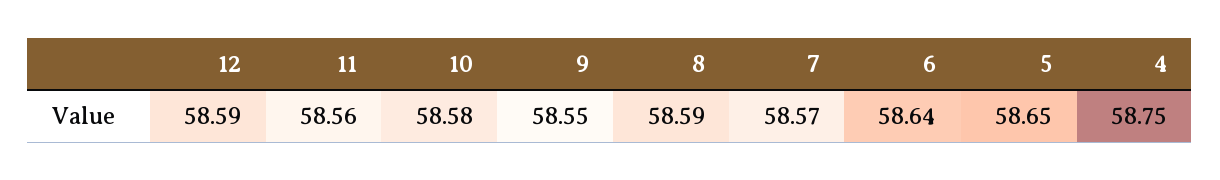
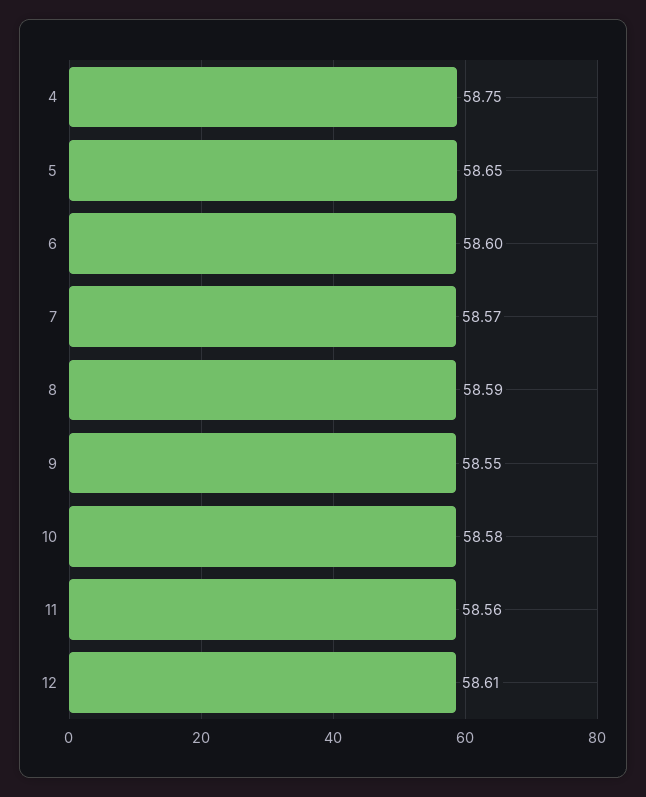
  {
-   "12": 58.59,
+   "12": 58.61,
    "11": 58.56,
    "10": 58.58,
    "9": 58.55,
    "8": 58.59,
    "7": 58.57,
-   "6": 58.64,
+   "6": 58.6,
    "5": 58.65,
    "4": 58.75
  }

